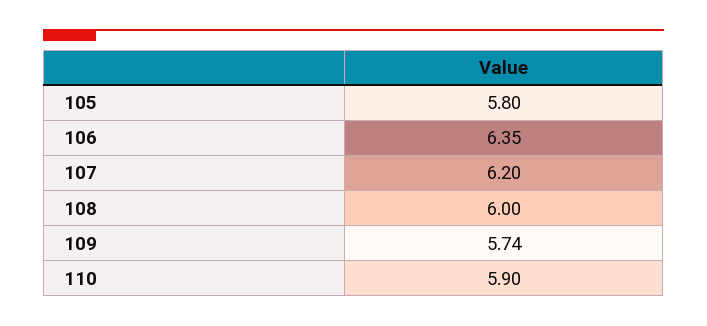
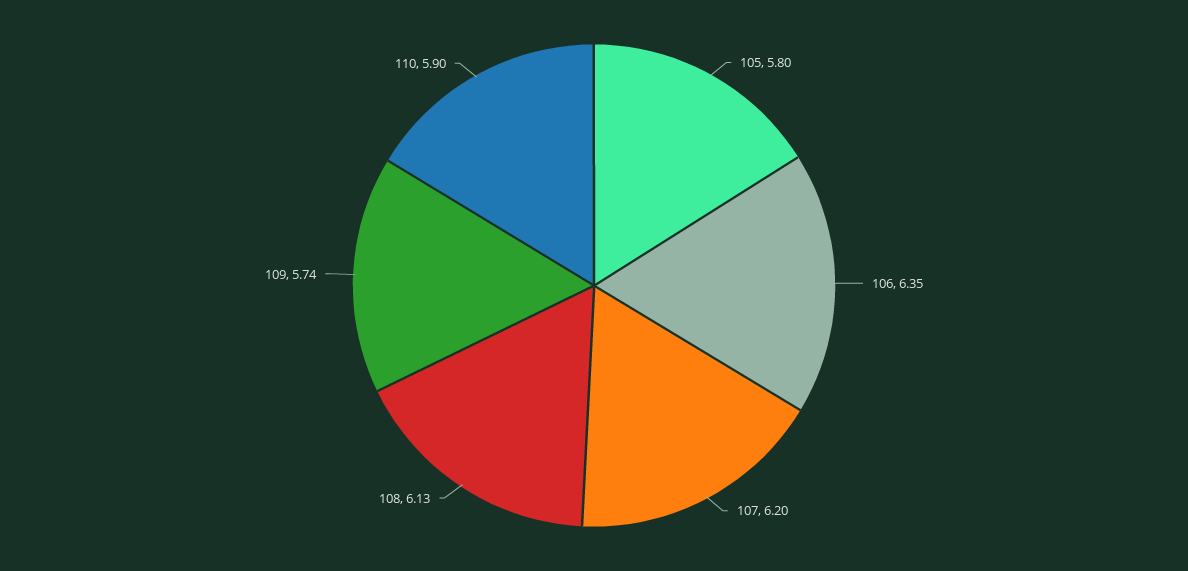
  {
    "105": 5.8,
    "106": 6.35,
    "107": 6.2,
-   "108": 6,
+   "108": 6.13,
    "109": 5.74,
    "110": 5.9
  }

